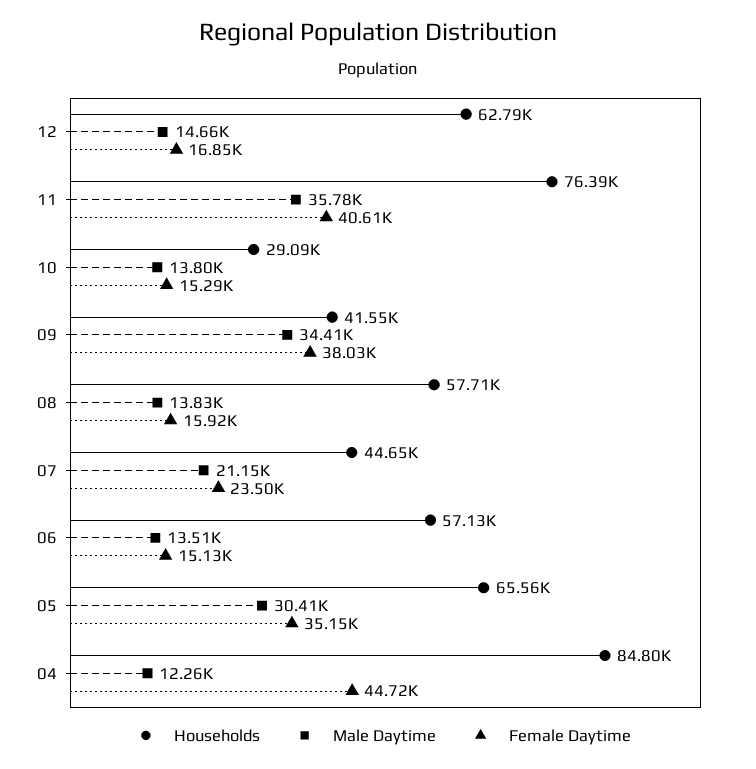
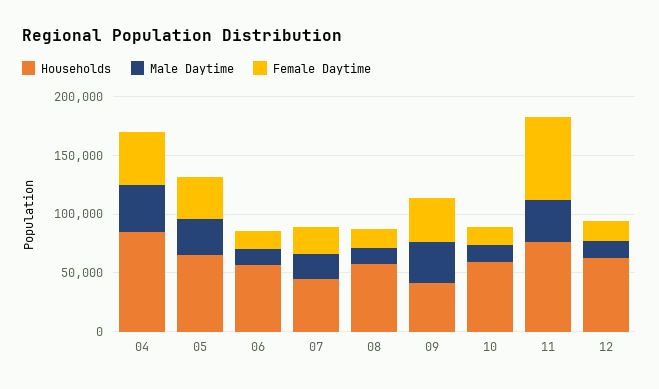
  {
    "Households": {
      "12": 62790,
      "11": 76390,
-     "10": 29090,
+     "10": 60000,
      "09": 41550,
      "08": 57710,
      "07": 44650,
      "06": 57130,
      "05": 65560,
      "04": 84800
    },
    "Male Daytime": {
      "12": 14660,
      "11": 35780,
      "10": 13800,
      "09": 34410,
      "08": 13830,
      "07": 21150,
      "06": 13510,
      "05": 30410,
-     "04": 12260
+     "04": 40000
    },
    "Female Daytime": {
      "12": 16850,
-     "11": 40610,
+     "11": 70000,
      "10": 15290,
      "09": 38030,
      "08": 15920,
      "07": 23500,
      "06": 15130,
      "05": 35150,
      "04": 44720
    }
  }

